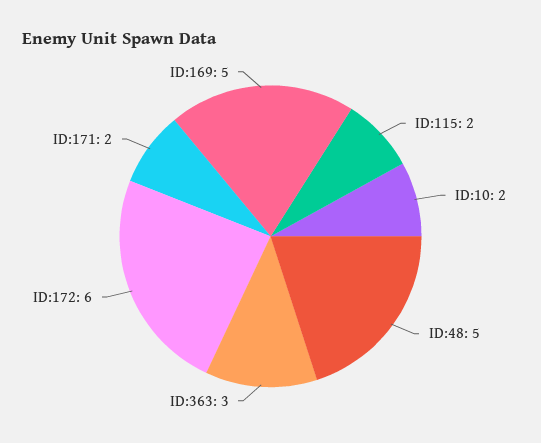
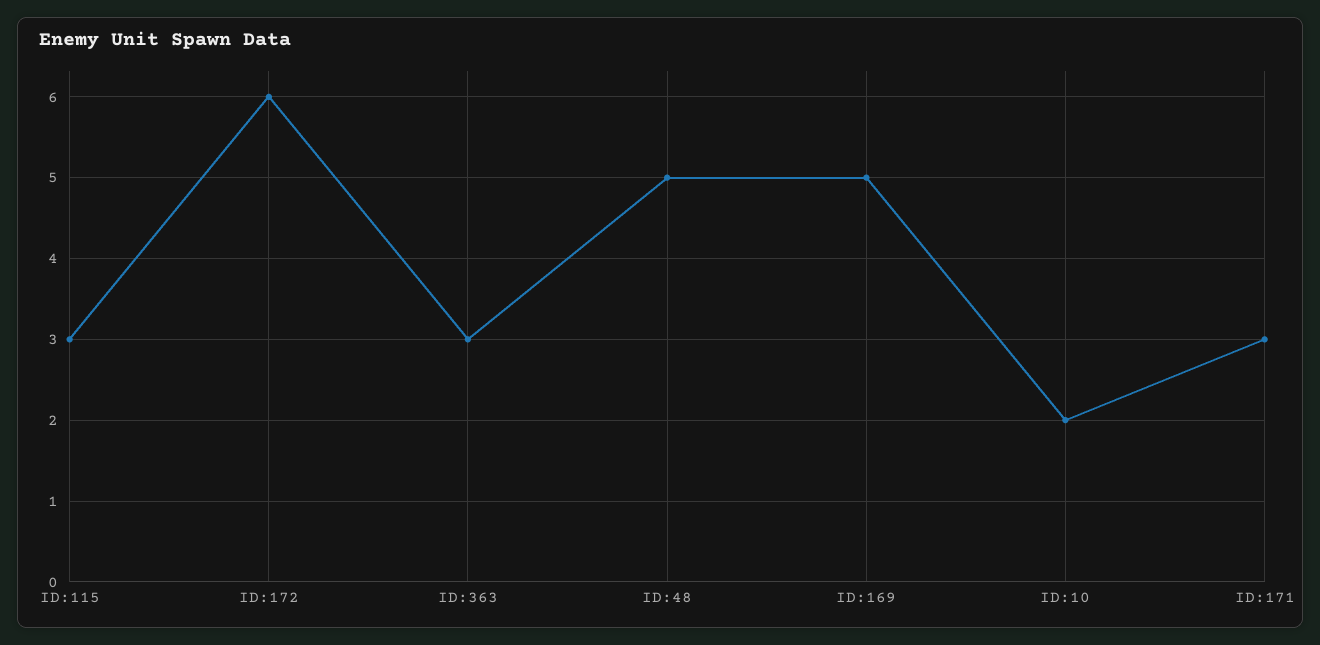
  {
-   "ID:115": 2,
+   "ID:115": 3,
    "ID:10": 2,
    "ID:48": 5,
    "ID:363": 3,
    "ID:172": 6,
-   "ID:171": 2,
+   "ID:171": 3,
    "ID:169": 5
  }

